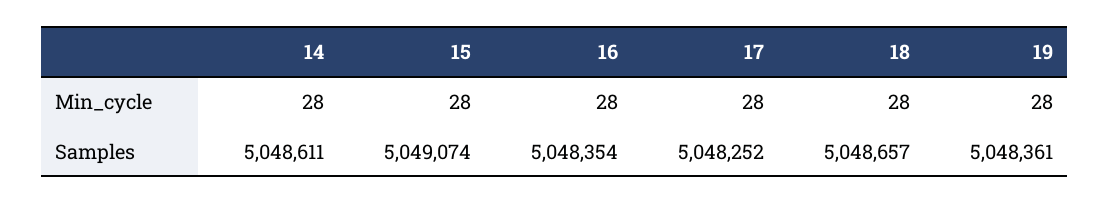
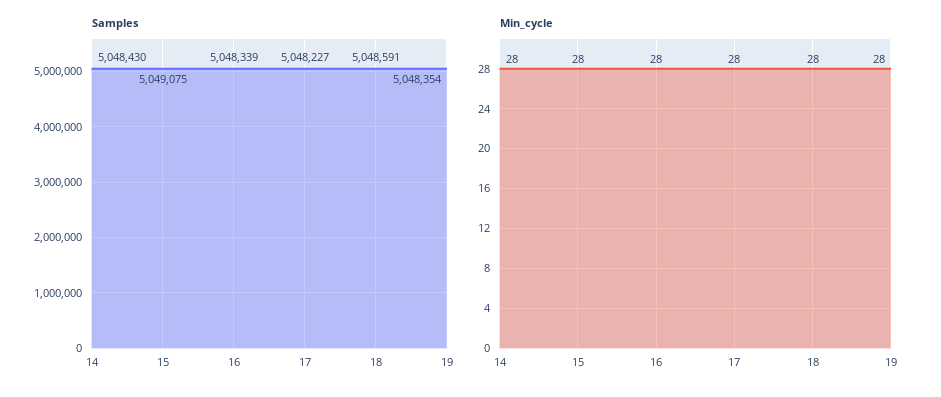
  {
    "Min_cycle": {
      "14": 28,
      "15": 28,
      "16": 28,
      "17": 28,
      "18": 28,
      "19": 28
    },
    "Samples": {
-     "14": 5048611,
+     "14": 5048430,
-     "15": 5049074,
+     "15": 5049075,
-     "16": 5048354,
+     "16": 5048339,
-     "17": 5048252,
+     "17": 5048227,
-     "18": 5048657,
+     "18": 5048591,
-     "19": 5048361
+     "19": 5048354
    }
  }

